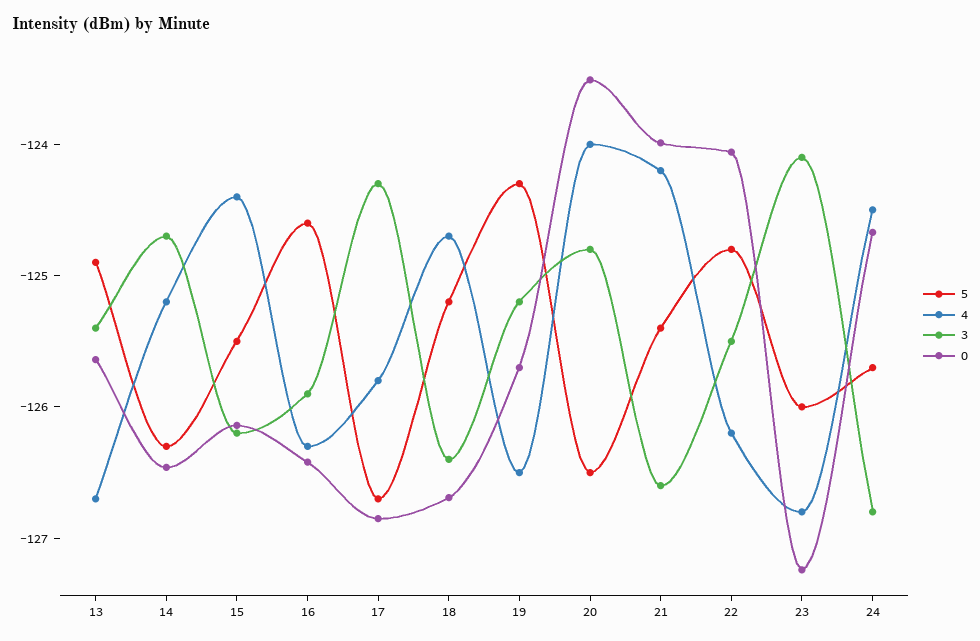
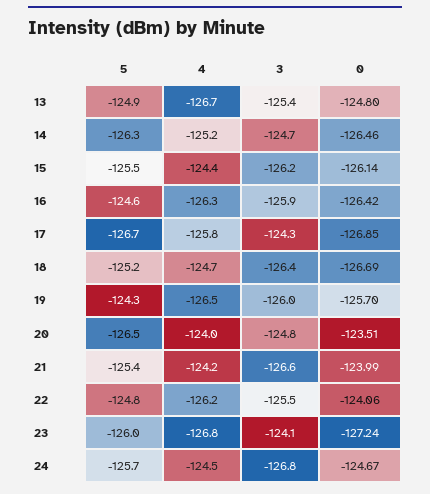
  {
    "5": {
      "13": -124.9,
      "14": -126.3,
      "15": -125.5,
      "16": -124.6,
      "17": -126.7,
      "18": -125.2,
      "19": -124.3,
      "20": -126.5,
      "21": -125.4,
      "22": -124.8,
      "23": -126,
      "24": -125.7
    },
    "4": {
      "13": -126.7,
      "14": -125.2,
      "15": -124.4,
      "16": -126.3,
      "17": -125.8,
      "18": -124.7,
      "19": -126.5,
      "20": -124,
      "21": -124.2,
      "22": -126.2,
      "23": -126.8,
      "24": -124.5
    },
    "3": {
      "13": -125.4,
      "14": -124.7,
      "15": -126.2,
      "16": -125.9,
      "17": -124.3,
      "18": -126.4,
-     "19": -125.2,
+     "19": -126,
      "20": -124.8,
      "21": -126.6,
      "22": -125.5,
      "23": -124.1,
      "24": -126.8
    },
    "0": {
-     "13": -125.6,
+     "13": -124.8,
      "14": -126.46,
      "15": -126.14,
      "16": -126.42,
      "17": -126.85,
      "18": -126.69,
      "19": -125.7,
      "20": -123.51,
      "21": -123.99,
      "22": -124.06,
      "23": -127.24,
      "24": -124.67
    }
  }

